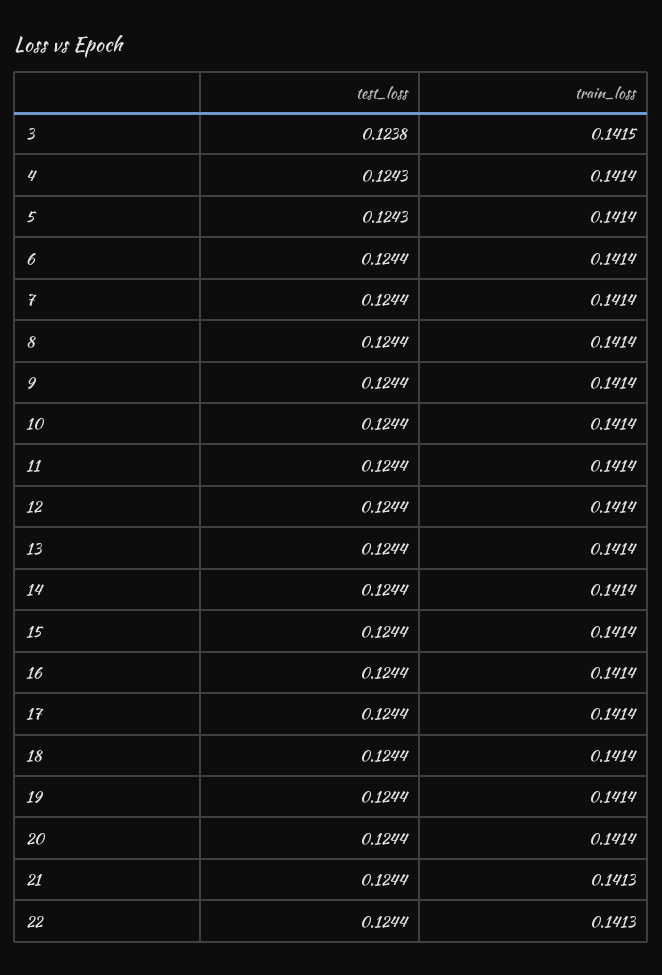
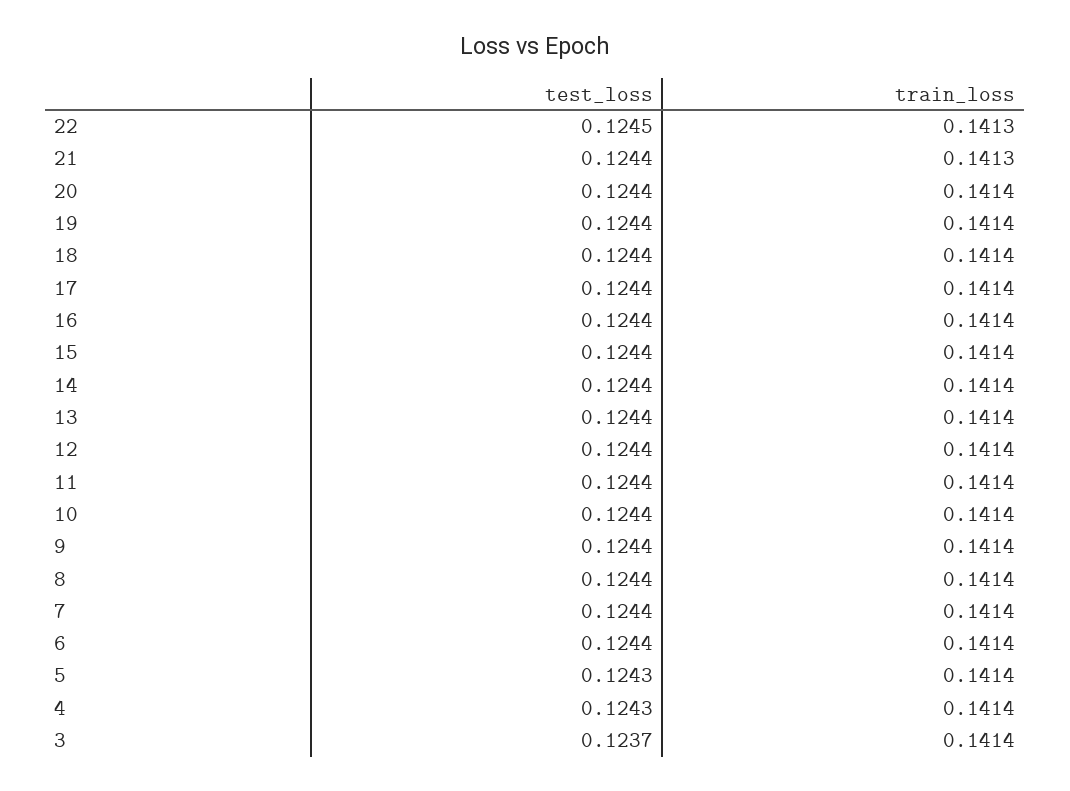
  {
    "test_loss": {
-     "3": 0.1238,
+     "3": 0.1237,
      "4": 0.1243,
      "5": 0.1243,
      "6": 0.1244,
      "7": 0.1244,
      "8": 0.1244,
      "9": 0.1244,
      "10": 0.1244,
      "11": 0.1244,
      "12": 0.1244,
      "13": 0.1244,
      "14": 0.1244,
      "15": 0.1244,
      "16": 0.1244,
      "17": 0.1244,
      "18": 0.1244,
      "19": 0.1244,
      "20": 0.1244,
      "21": 0.1244,
-     "22": 0.1244
+     "22": 0.1245
    },
    "train_loss": {
-     "3": 0.1415,
+     "3": 0.1414,
      "4": 0.1414,
      "5": 0.1414,
      "6": 0.1414,
      "7": 0.1414,
      "8": 0.1414,
      "9": 0.1414,
      "10": 0.1414,
      "11": 0.1414,
      "12": 0.1414,
      "13": 0.1414,
      "14": 0.1414,
      "15": 0.1414,
      "16": 0.1414,
      "17": 0.1414,
      "18": 0.1414,
      "19": 0.1414,
      "20": 0.1414,
      "21": 0.1413,
      "22": 0.1413
    }
  }

